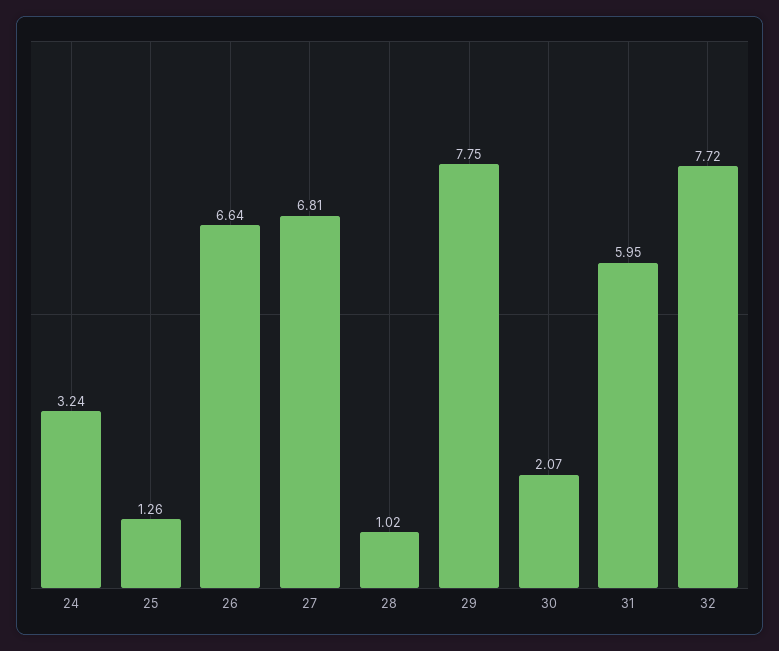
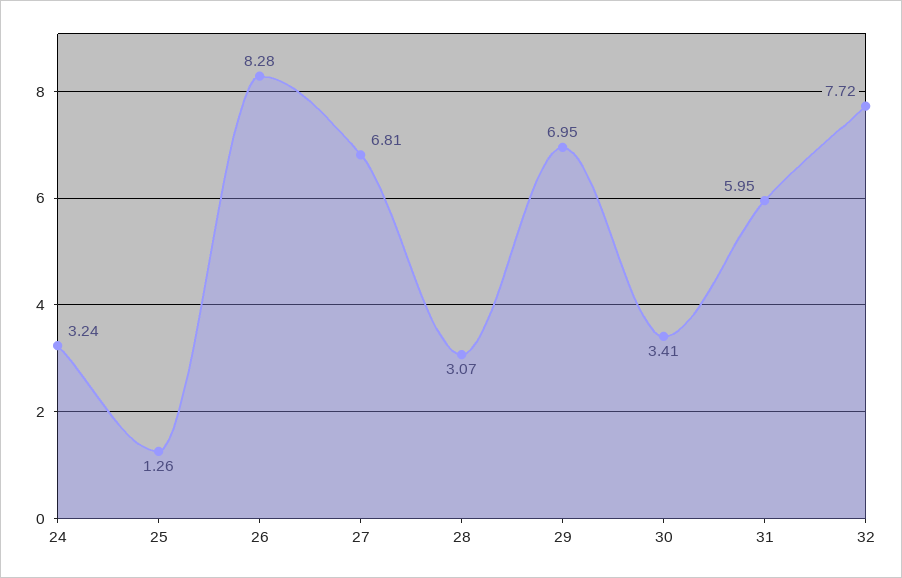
  {
    "24": 3.24,
    "25": 1.26,
-   "26": 6.64,
+   "26": 8.28,
    "27": 6.81,
-   "28": 1.02,
+   "28": 3.07,
-   "29": 7.75,
+   "29": 6.95,
-   "30": 2.07,
+   "30": 3.41,
    "31": 5.95,
    "32": 7.72
  }

